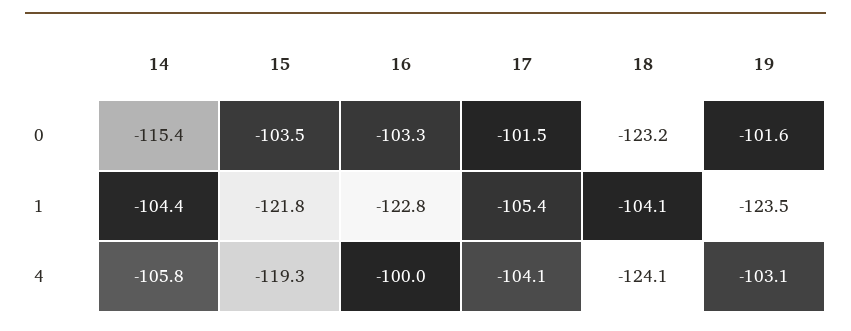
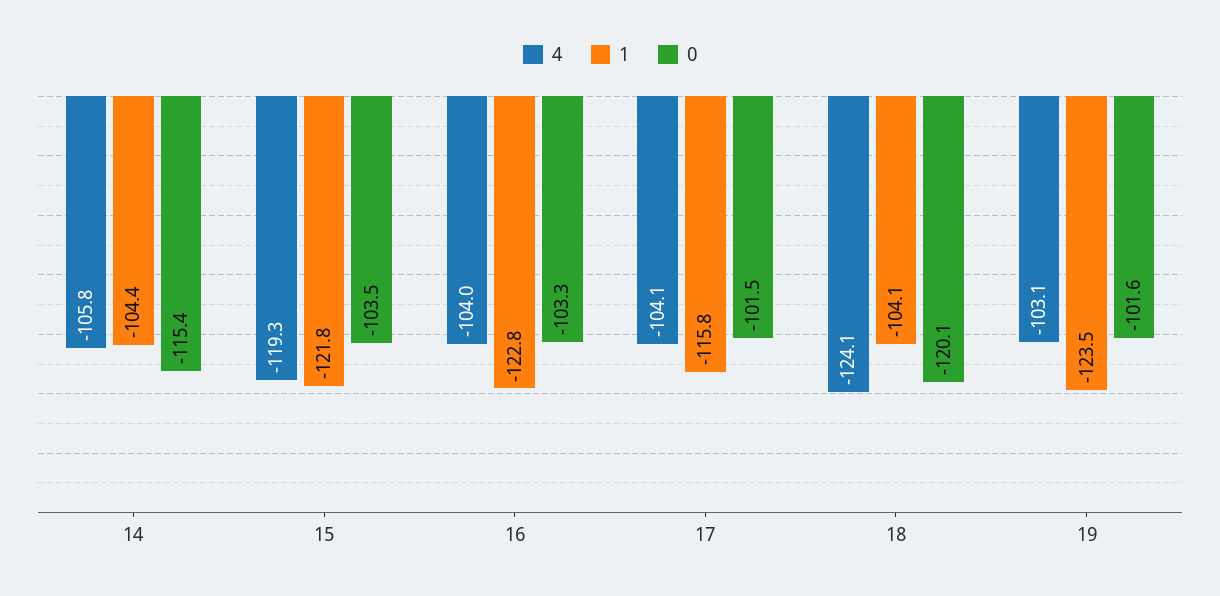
  {
    "0": {
      "14": -115.4,
      "15": -103.5,
      "16": -103.3,
      "17": -101.5,
-     "18": -123.2,
+     "18": -120.1,
      "19": -101.6
    },
    "1": {
      "14": -104.4,
      "15": -121.8,
      "16": -122.8,
-     "17": -105.4,
+     "17": -115.8,
      "18": -104.1,
      "19": -123.5
    },
    "4": {
      "14": -105.8,
      "15": -119.3,
-     "16": -100,
+     "16": -104,
      "17": -104.1,
      "18": -124.1,
      "19": -103.1
    }
  }

